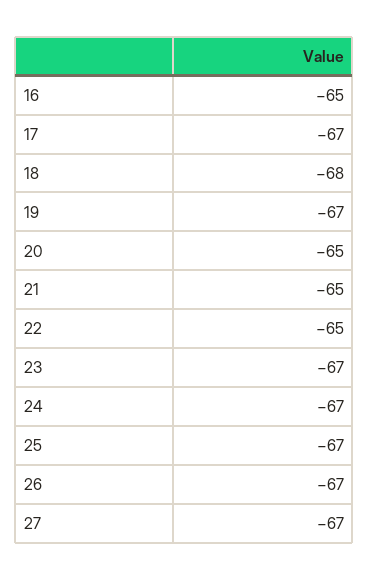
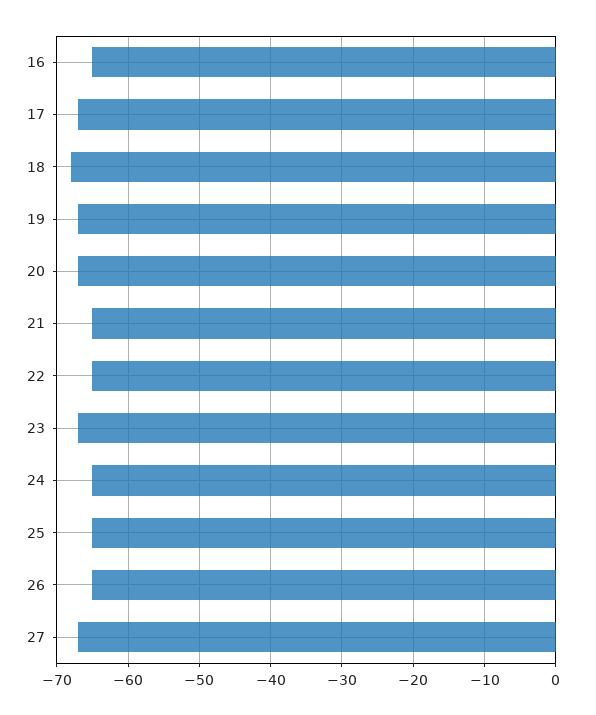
  {
    "16": -65,
    "17": -67,
    "18": -68,
    "19": -67,
-   "20": -65,
+   "20": -67,
    "21": -65,
    "22": -65,
    "23": -67,
-   "24": -67,
+   "24": -65,
-   "25": -67,
+   "25": -65,
-   "26": -67,
+   "26": -65,
    "27": -67
  }

